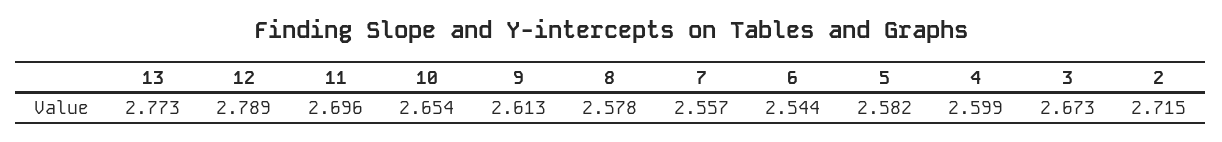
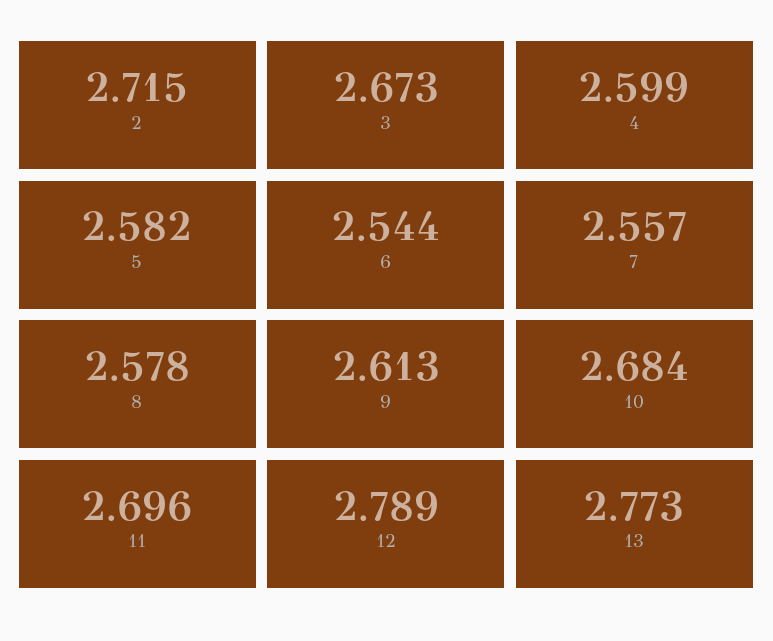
  {
    "13": 2.773,
    "12": 2.789,
    "11": 2.696,
-   "10": 2.654,
+   "10": 2.684,
    "9": 2.613,
    "8": 2.578,
    "7": 2.557,
    "6": 2.544,
    "5": 2.582,
    "4": 2.599,
    "3": 2.673,
    "2": 2.715
  }

